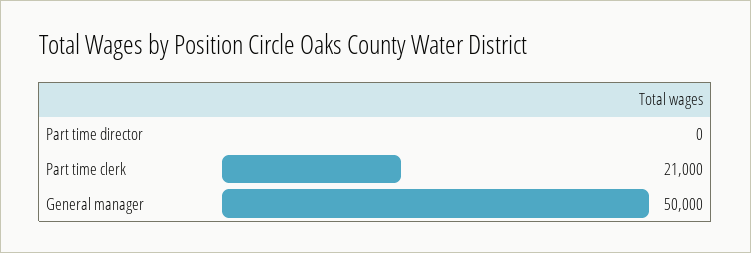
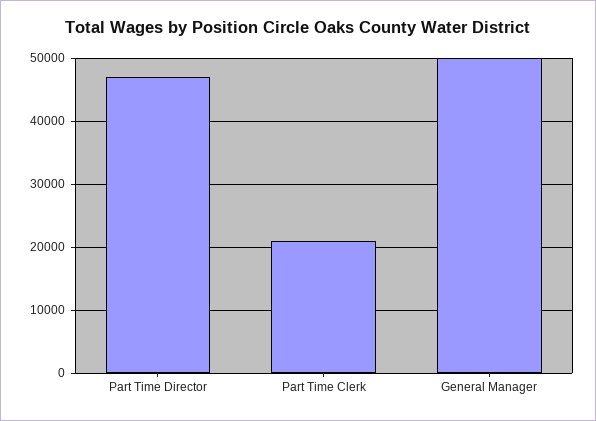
  {
-   "Part time director": 0,
+   "Part time director": 47000,
    "Part time clerk": 21000,
    "General manager": 50000
  }

